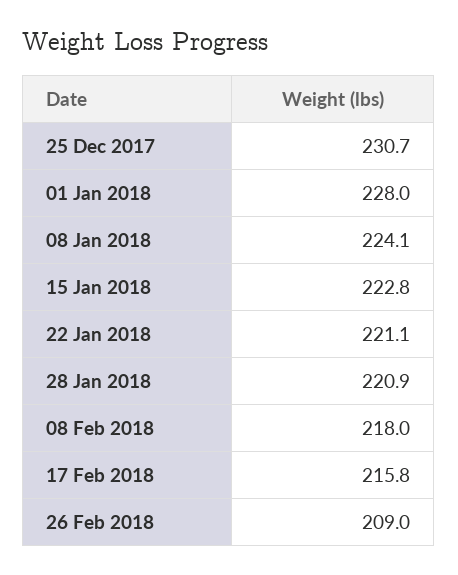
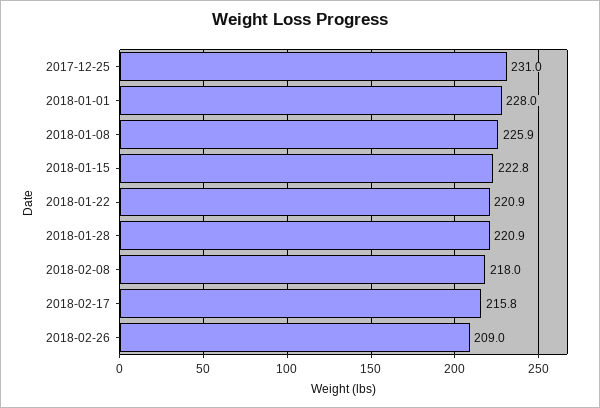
  {
-   "25 Dec 2017": 230.7,
+   "25 Dec 2017": 231,
    "01 Jan 2018": 228,
-   "08 Jan 2018": 224.1,
+   "08 Jan 2018": 225.9,
    "15 Jan 2018": 222.8,
-   "22 Jan 2018": 221.1,
+   "22 Jan 2018": 220.9,
    "28 Jan 2018": 220.9,
    "08 Feb 2018": 218,
    "17 Feb 2018": 215.8,
    "26 Feb 2018": 209
  }

